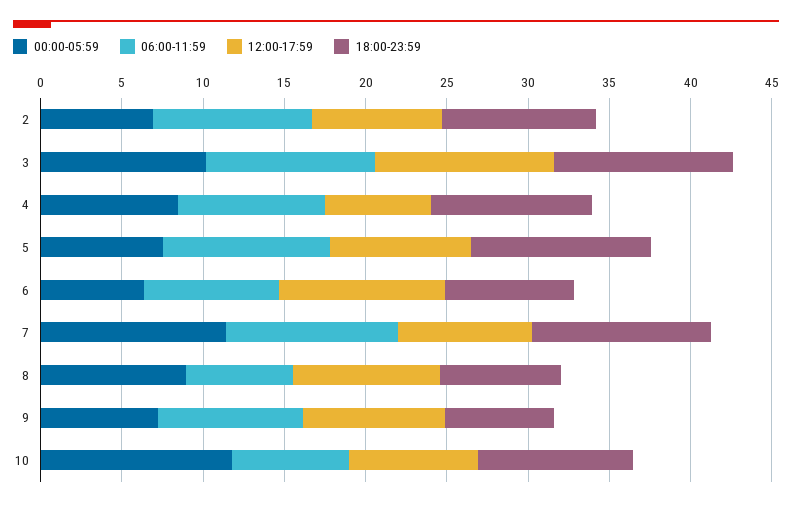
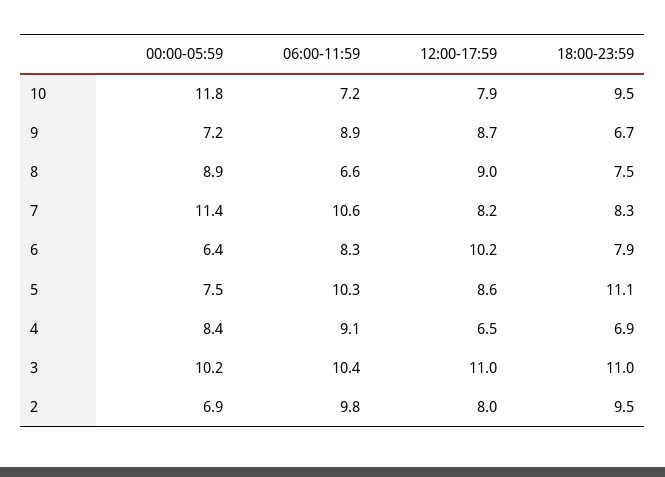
  {
    "00:00-05:59": {
      "2": 6.9,
      "3": 10.2,
      "4": 8.4,
      "5": 7.5,
      "6": 6.4,
      "7": 11.4,
      "8": 8.9,
      "9": 7.2,
      "10": 11.8
    },
    "06:00-11:59": {
      "2": 9.8,
      "3": 10.4,
      "4": 9.1,
      "5": 10.3,
      "6": 8.3,
      "7": 10.6,
      "8": 6.6,
      "9": 8.9,
      "10": 7.2
    },
    "12:00-17:59": {
      "2": 8,
      "3": 11,
      "4": 6.5,
      "5": 8.6,
      "6": 10.2,
      "7": 8.2,
      "8": 9,
      "9": 8.7,
      "10": 7.9
    },
    "18:00-23:59": {
      "2": 9.5,
      "3": 11,
-     "4": 10,
+     "4": 6.9,
      "5": 11.1,
      "6": 7.9,
-     "7": 11,
+     "7": 8.3,
      "8": 7.5,
      "9": 6.7,
      "10": 9.5
    }
  }

